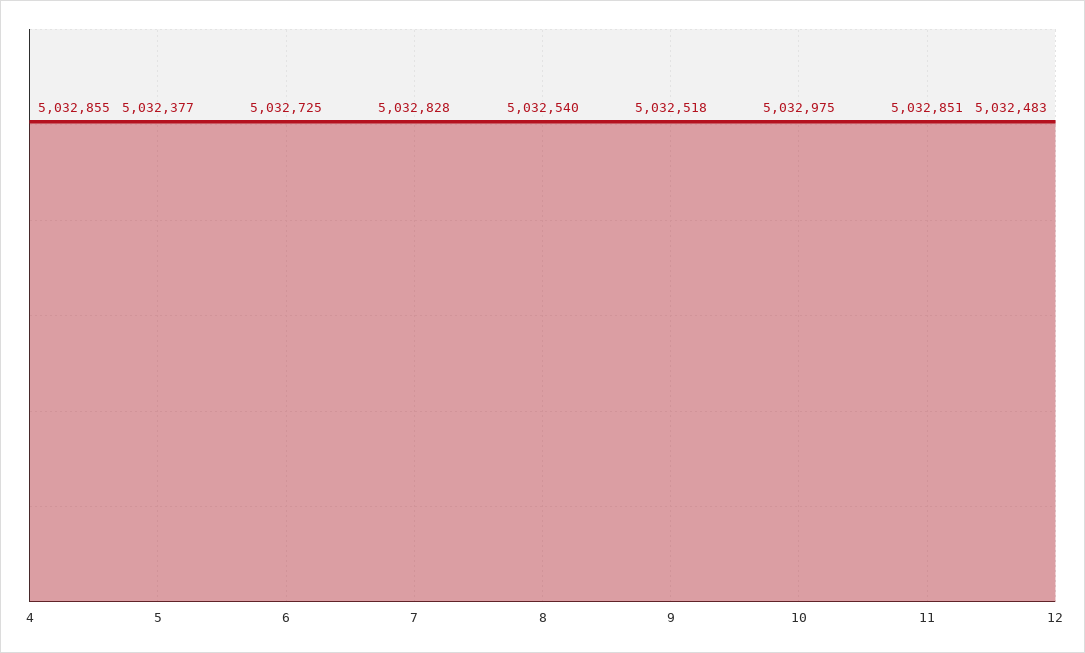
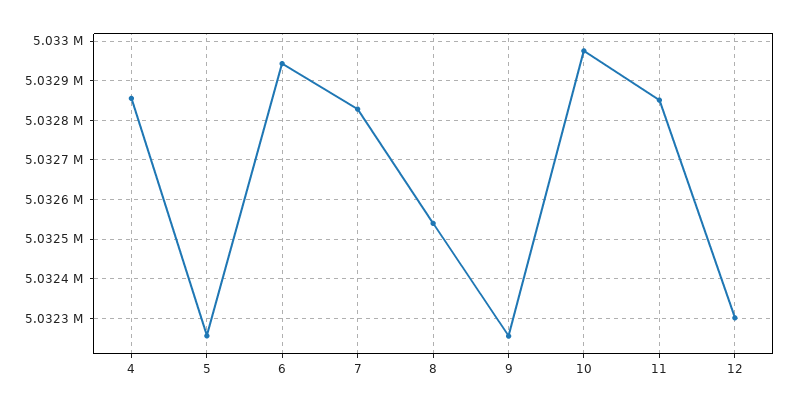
  {
    "4": 5032855,
-   "5": 5032377,
+   "5": 5032260,
-   "6": 5032725,
+   "6": 5032940,
    "7": 5032828,
    "8": 5032540,
-   "9": 5032518,
+   "9": 5032260,
    "10": 5032975,
    "11": 5032851,
-   "12": 5032483
+   "12": 5032300
  }

